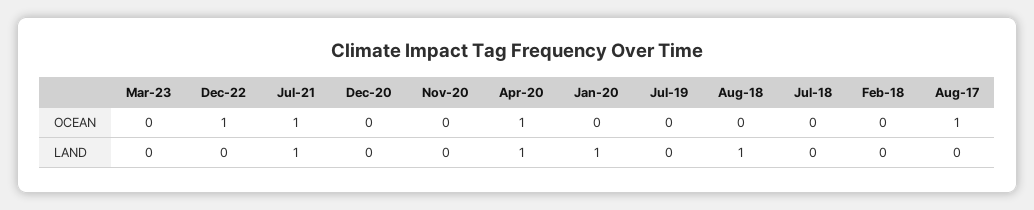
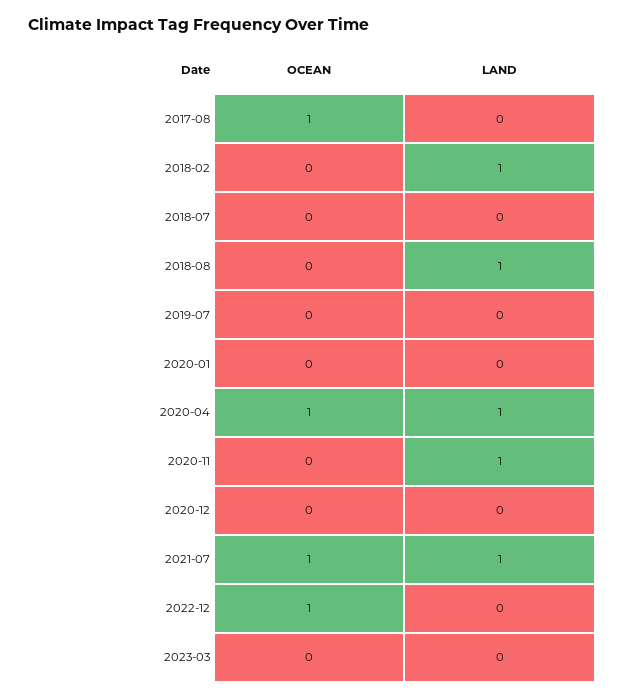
  {
    "Mar-23": {
      "OCEAN": 0,
      "LAND": 0
    },
    "Dec-22": {
      "OCEAN": 1,
      "LAND": 0
    },
    "Jul-21": {
      "OCEAN": 1,
      "LAND": 1
    },
    "Dec-20": {
      "OCEAN": 0,
      "LAND": 0
    },
    "Nov-20": {
      "OCEAN": 0,
-     "LAND": 0
+     "LAND": 1
    },
    "Apr-20": {
      "OCEAN": 1,
      "LAND": 1
    },
    "Jan-20": {
      "OCEAN": 0,
-     "LAND": 1
+     "LAND": 0
    },
    "Jul-19": {
      "OCEAN": 0,
      "LAND": 0
    },
    "Aug-18": {
      "OCEAN": 0,
      "LAND": 1
    },
    "Jul-18": {
      "OCEAN": 0,
      "LAND": 0
    },
    "Feb-18": {
      "OCEAN": 0,
-     "LAND": 0
+     "LAND": 1
    },
    "Aug-17": {
      "OCEAN": 1,
      "LAND": 0
    }
  }

